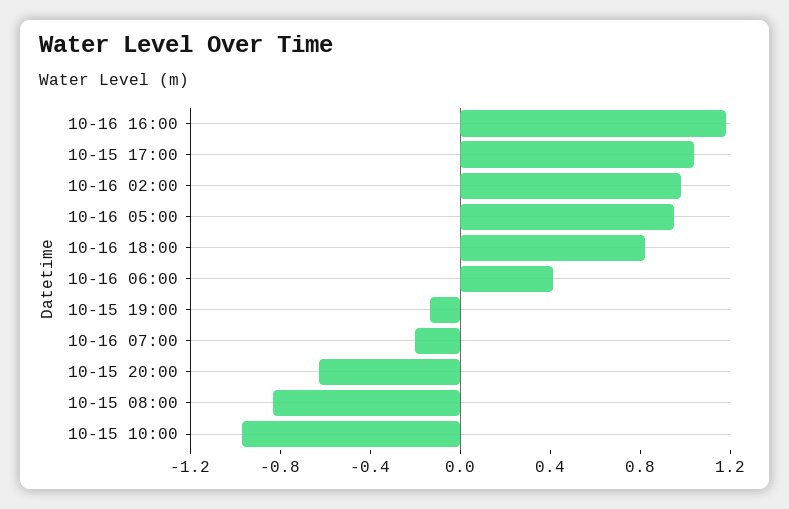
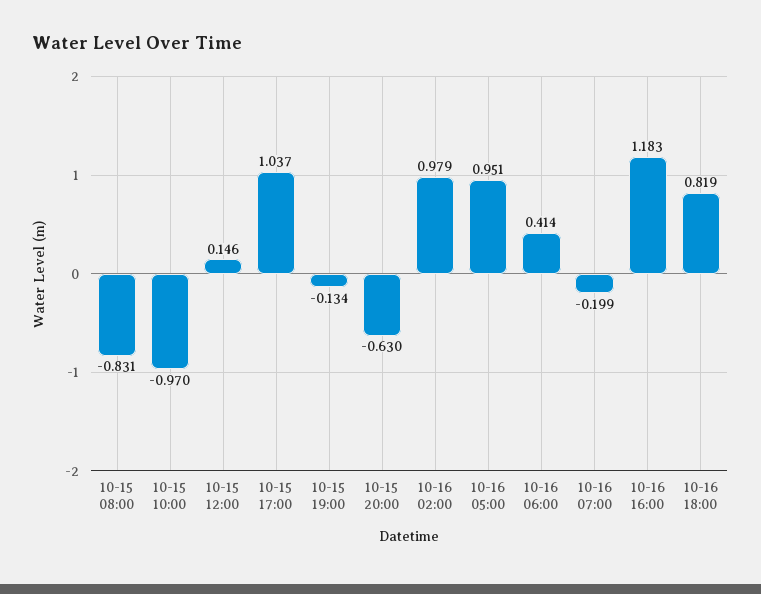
  {
    "10-16 16:00": 1.183,
    "10-15 17:00": 1.037,
    "10-16 02:00": 0.979,
    "10-16 05:00": 0.951,
    "10-16 18:00": 0.819,
    "10-16 06:00": 0.414,
    "10-15 19:00": -0.134,
    "10-16 07:00": -0.199,
    "10-15 20:00": -0.63,
    "10-15 08:00": -0.831,
-   "10-15 10:00": -0.97
+   "10-15 10:00": -0.97,
+   "10-15 12:00": 0.146
  }

